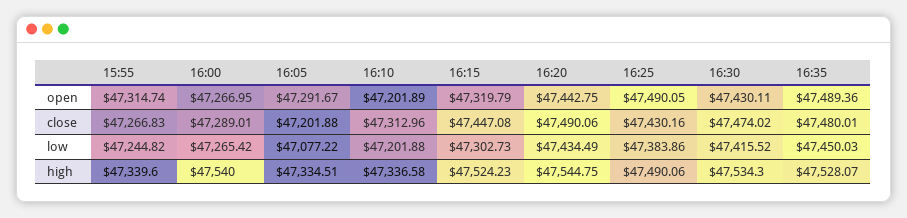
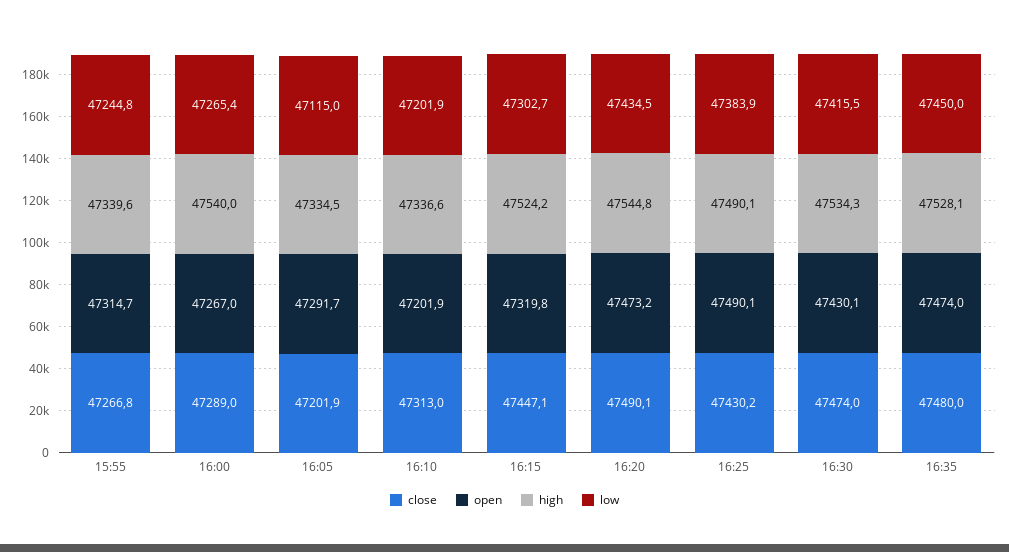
  {
    "open": {
      "15:55": 47314.74,
      "16:00": 47266.95,
      "16:05": 47291.67,
      "16:10": 47201.89,
      "16:15": 47319.79,
-     "16:20": 47442.75,
+     "16:20": 47473.2,
      "16:25": 47490.05,
      "16:30": 47430.11,
-     "16:35": 47489.36
+     "16:35": 47474
    },
    "close": {
      "15:55": 47266.83,
      "16:00": 47289.01,
      "16:05": 47201.88,
      "16:10": 47312.96,
      "16:15": 47447.08,
      "16:20": 47490.06,
      "16:25": 47430.16,
      "16:30": 47474.02,
      "16:35": 47480.01
    },
    "low": {
      "15:55": 47244.82,
      "16:00": 47265.42,
-     "16:05": 47077.22,
+     "16:05": 47115,
      "16:10": 47201.88,
      "16:15": 47302.73,
      "16:20": 47434.49,
      "16:25": 47383.86,
      "16:30": 47415.52,
      "16:35": 47450.03
    },
    "high": {
      "15:55": 47339.6,
      "16:00": 47540,
      "16:05": 47334.51,
      "16:10": 47336.58,
      "16:15": 47524.23,
      "16:20": 47544.75,
      "16:25": 47490.06,
      "16:30": 47534.3,
      "16:35": 47528.07
    }
  }

